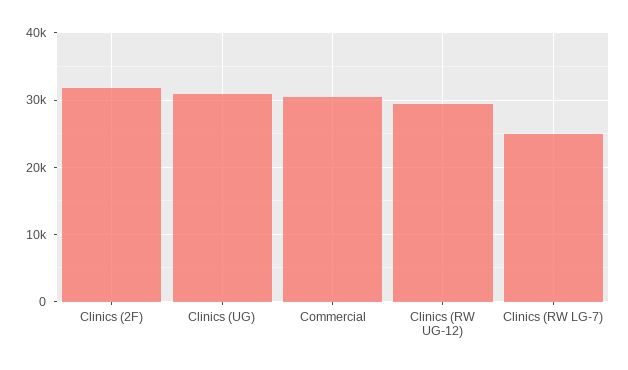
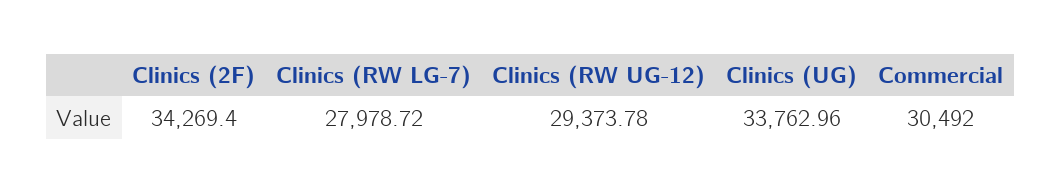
  {
-   "Clinics (2F)": 32000,
+   "Clinics (2F)": 34269.4,
-   "Clinics (UG)": 31000,
+   "Clinics (UG)": 33762.96,
    "Commercial": 30492,
    "Clinics (RW UG-12)": 29373.78,
-   "Clinics (RW LG-7)": 25000
+   "Clinics (RW LG-7)": 27978.72
  }

